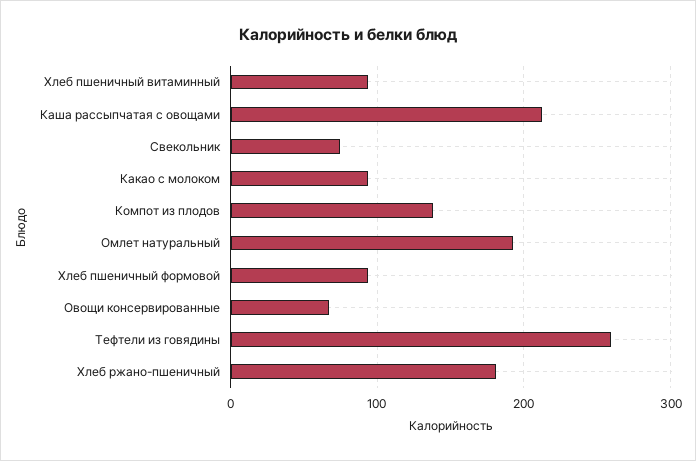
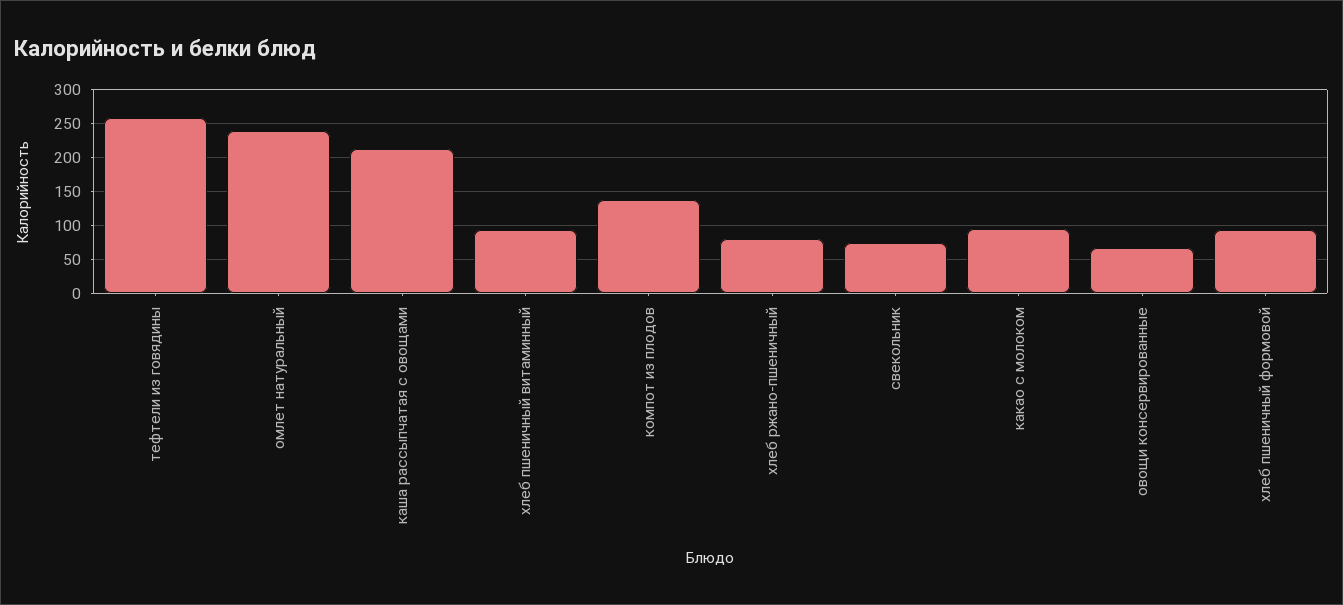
  {
    "Хлеб пшеничный витаминный": 90,
    "Каша рассыпчатая с овощами": 210,
    "Свекольник": 70,
    "Какао с молоком": 90,
    "Компот из плодов": 140,
-   "Омлет натуральный": 190,
+   "Омлет натуральный": 240,
    "Хлеб пшеничный формовой": 90,
    "Овощи консервированные": 70,
    "Тефтели из говядины": 260,
-   "Хлеб ржано-пшеничный": 180
+   "Хлеб ржано-пшеничный": 80
  }

